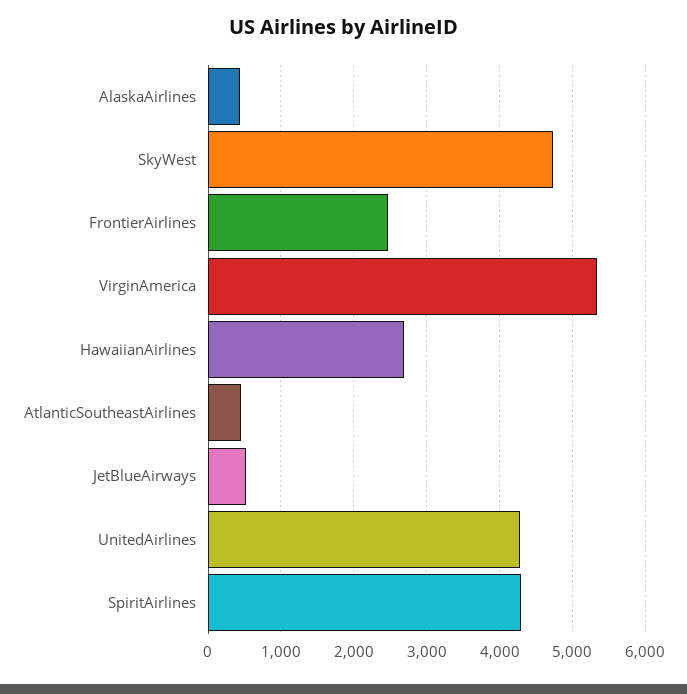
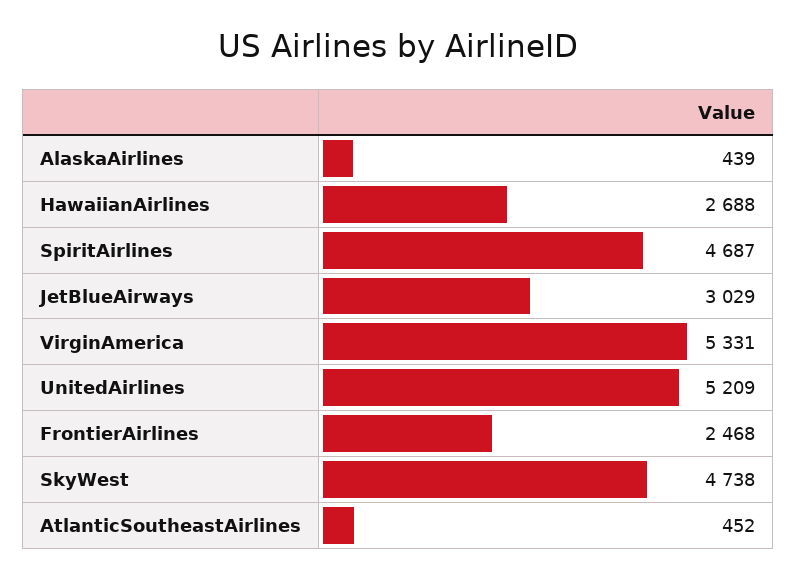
  {
    "AlaskaAirlines": 439,
    "SkyWest": 4738,
    "FrontierAirlines": 2468,
    "VirginAmerica": 5331,
    "HawaiianAirlines": 2688,
    "AtlanticSoutheastAirlines": 452,
-   "JetBlueAirways": 500,
+   "JetBlueAirways": 3029,
-   "UnitedAirlines": 4300,
+   "UnitedAirlines": 5209,
-   "SpiritAirlines": 4300
+   "SpiritAirlines": 4687
  }

